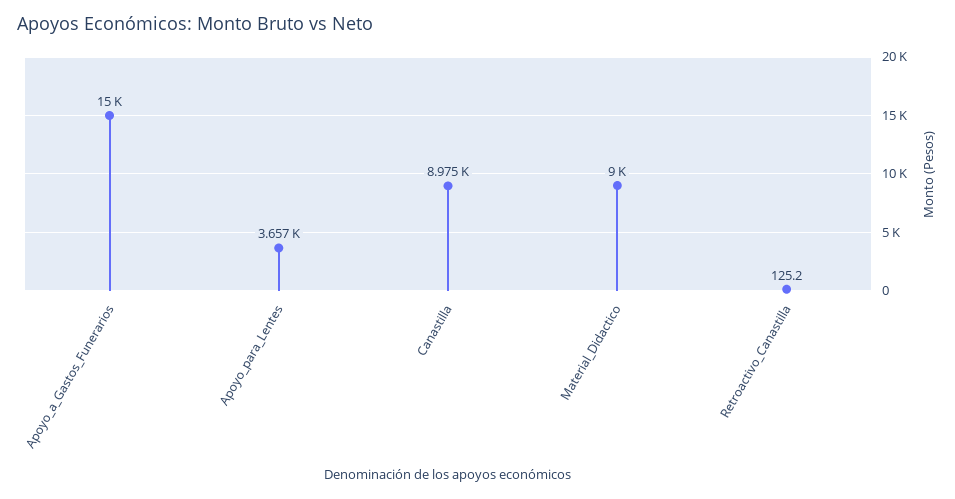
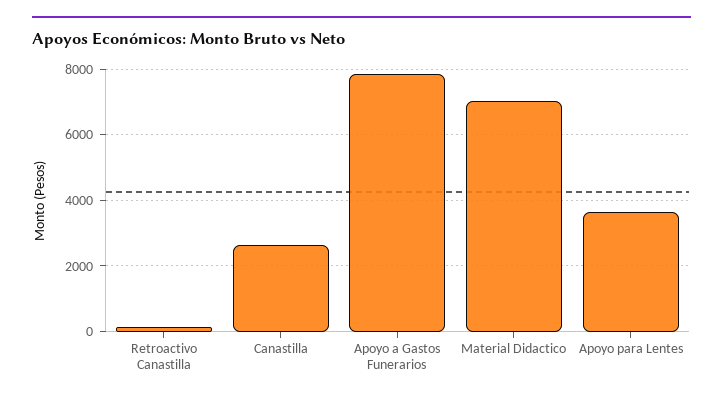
  {
-   "Apoyo_a_Gastos_Funerarios": 15000,
+   "Apoyo_a_Gastos_Funerarios": 7800,
    "Apoyo_para_Lentes": 3657,
-   "Canastilla": 8975,
+   "Canastilla": 2600,
-   "Material_Didactico": 9000,
+   "Material_Didactico": 7000,
    "Retroactivo_Canastilla": 125.2
  }

